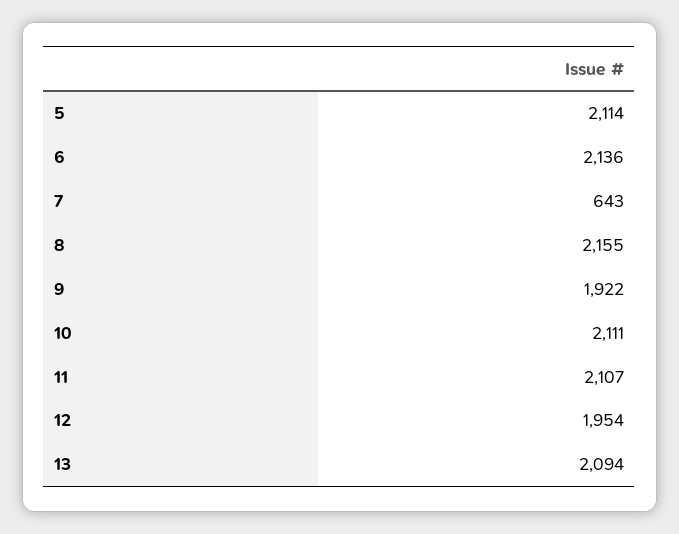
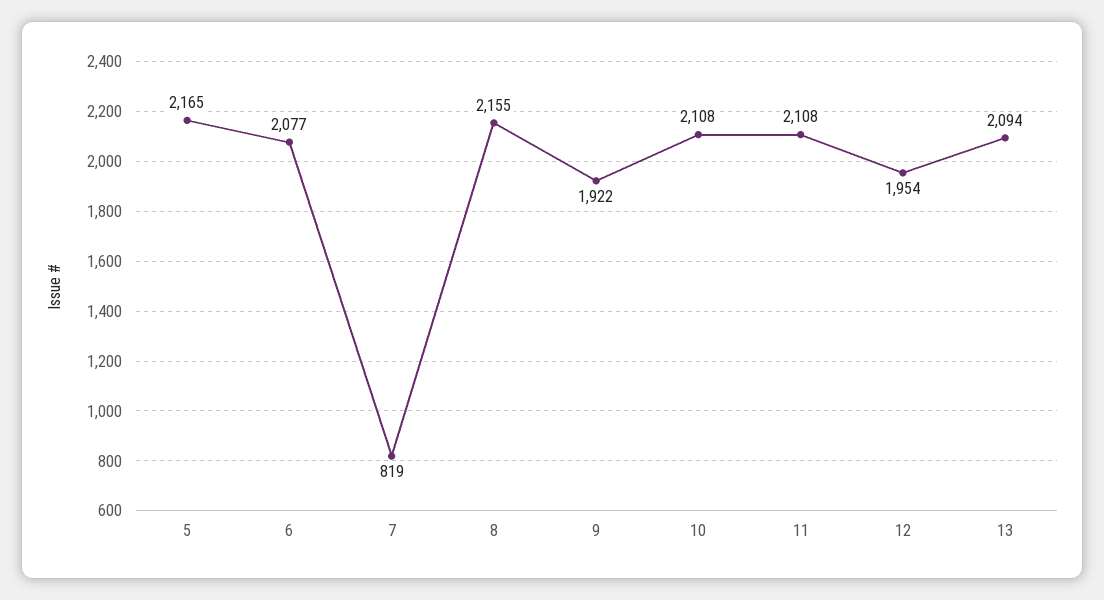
  {
-   "5": 2114,
+   "5": 2165,
-   "6": 2136,
+   "6": 2077,
-   "7": 643,
+   "7": 819,
    "8": 2155,
    "9": 1922,
-   "10": 2111,
+   "10": 2108,
-   "11": 2107,
+   "11": 2108,
    "12": 1954,
    "13": 2094
  }

